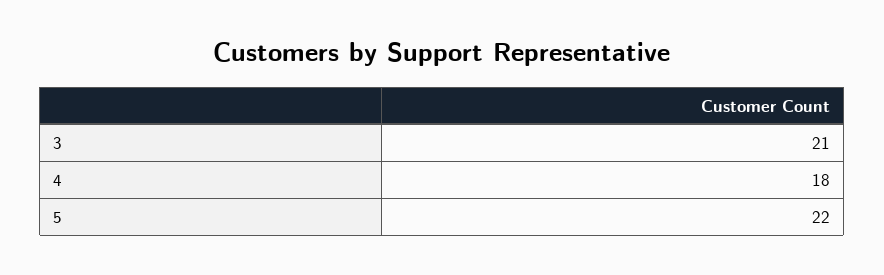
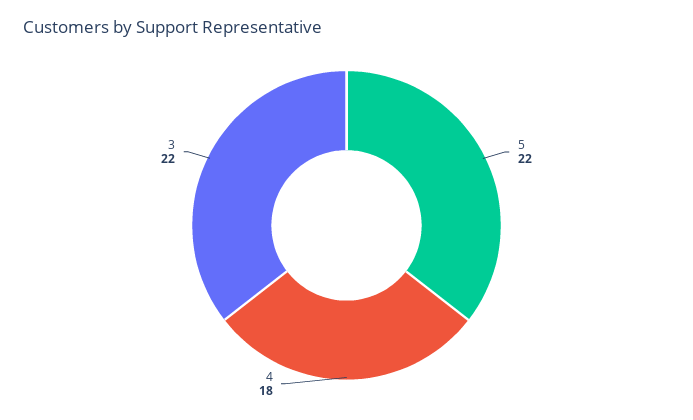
  {
-   "3": 21,
+   "3": 22,
    "4": 18,
    "5": 22
  }

